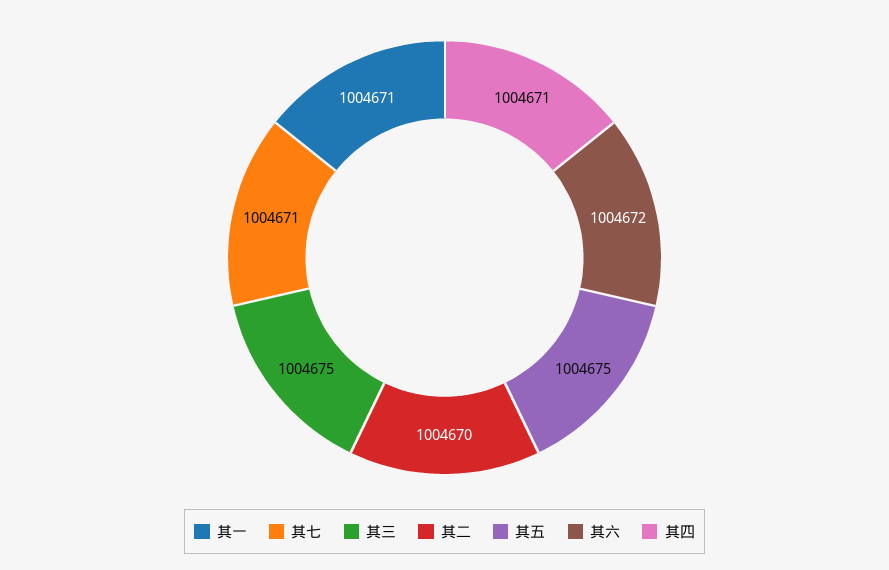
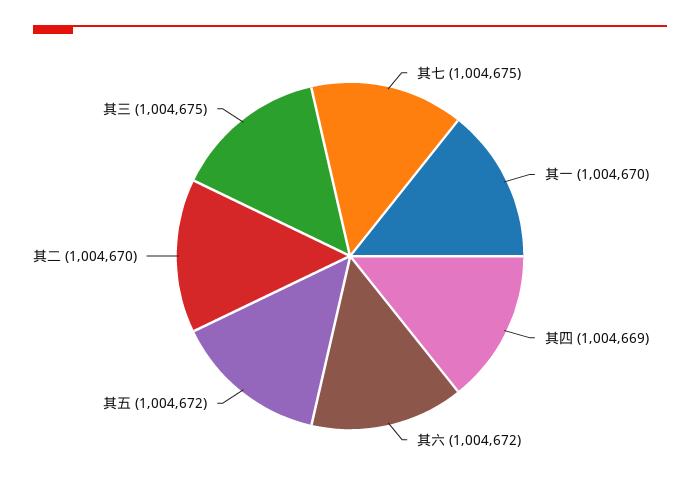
  {
-   "其一": 1004671,
+   "其一": 1004670,
-   "其七": 1004671,
+   "其七": 1004675,
    "其三": 1004675,
    "其二": 1004670,
-   "其五": 1004675,
+   "其五": 1004672,
    "其六": 1004672,
-   "其四": 1004671
+   "其四": 1004669
  }

